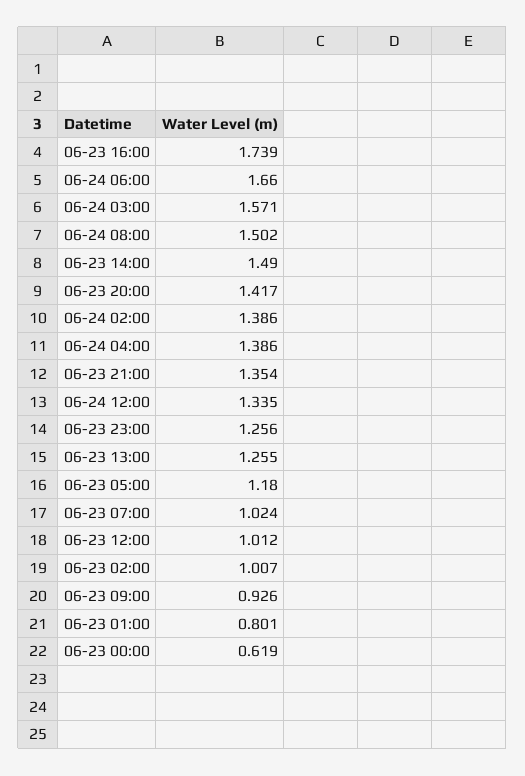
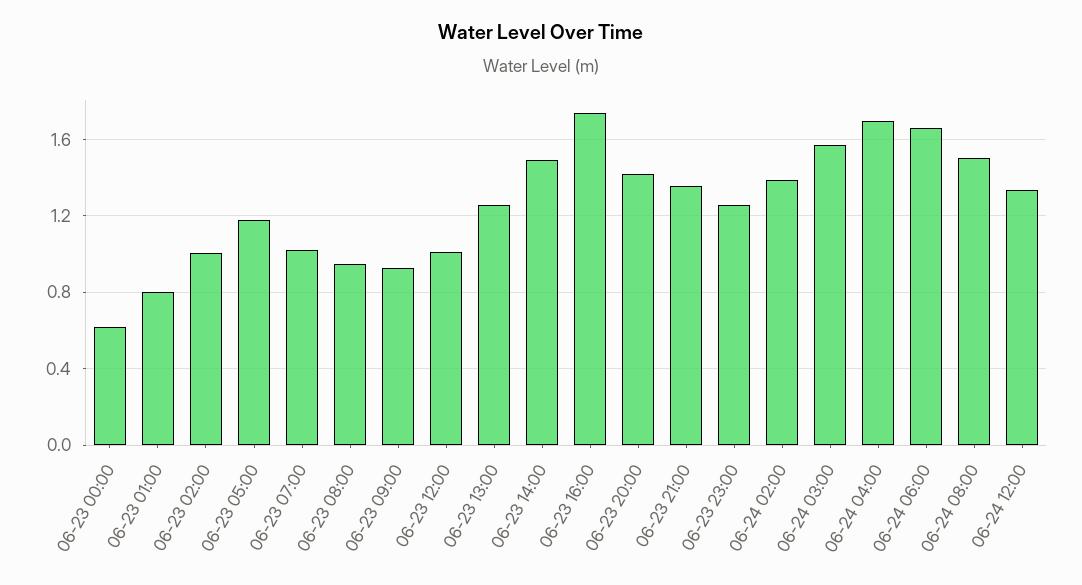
  {
    "06-23 16:00": 1.739,
    "06-24 06:00": 1.66,
    "06-24 03:00": 1.571,
    "06-24 08:00": 1.502,
    "06-23 14:00": 1.49,
    "06-23 20:00": 1.417,
    "06-24 02:00": 1.386,
-   "06-24 04:00": 1.386,
+   "06-24 04:00": 1.7,
    "06-23 21:00": 1.354,
    "06-24 12:00": 1.335,
    "06-23 23:00": 1.256,
    "06-23 13:00": 1.255,
    "06-23 05:00": 1.18,
    "06-23 07:00": 1.024,
    "06-23 12:00": 1.012,
    "06-23 02:00": 1.007,
    "06-23 09:00": 0.926,
    "06-23 01:00": 0.801,
-   "06-23 00:00": 0.619
+   "06-23 00:00": 0.619,
+   "06-23 08:00": 0.95
  }

